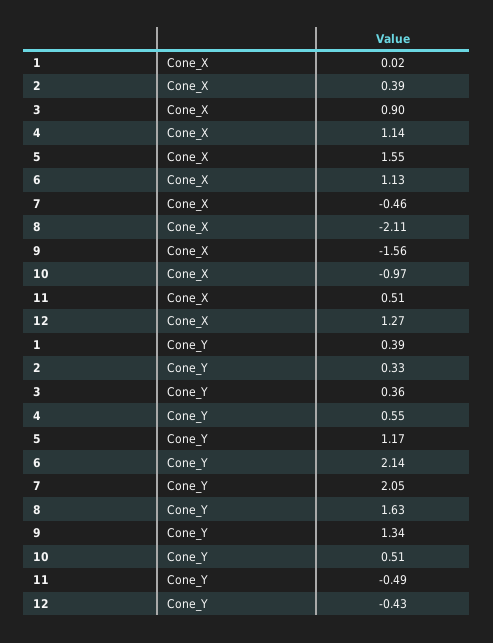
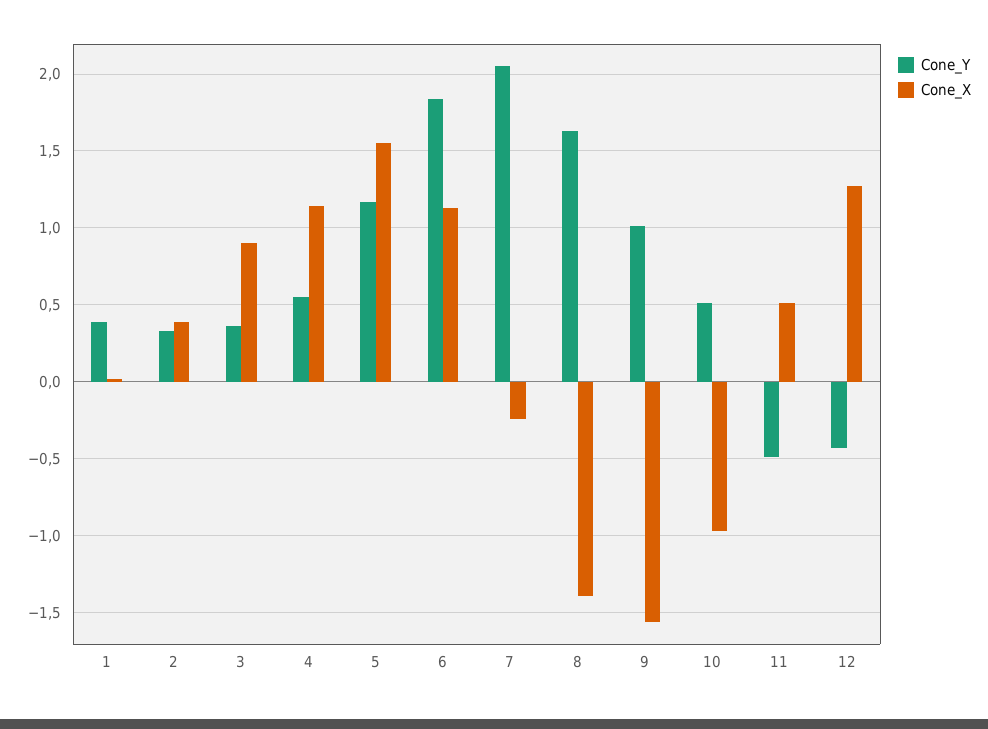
  {
    "Cone_X": {
      "1": 0.02,
      "2": 0.39,
      "3": 0.9,
      "4": 1.14,
      "5": 1.55,
      "6": 1.13,
-     "7": -0.46,
+     "7": -0.25,
-     "8": -2.11,
+     "8": -1.4,
      "9": -1.56,
      "10": -0.97,
      "11": 0.51,
      "12": 1.27
    },
    "Cone_Y": {
      "1": 0.39,
      "2": 0.33,
      "3": 0.36,
      "4": 0.55,
      "5": 1.17,
-     "6": 2.14,
+     "6": 1.85,
      "7": 2.05,
      "8": 1.63,
-     "9": 1.34,
+     "9": 1,
      "10": 0.51,
      "11": -0.49,
      "12": -0.43
    }
  }

